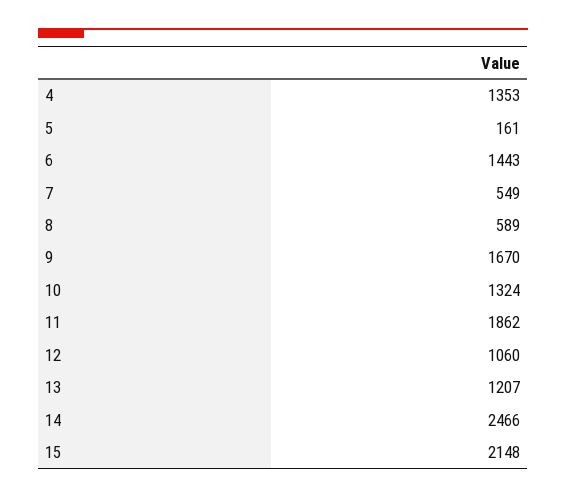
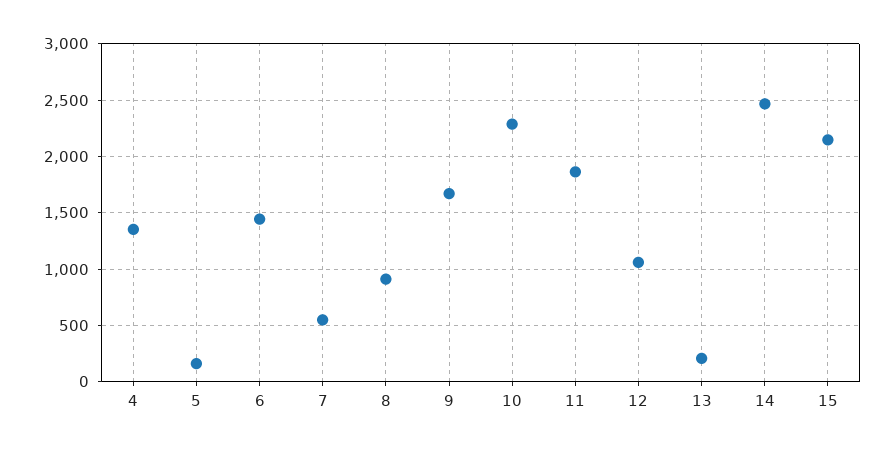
  {
    "4": 1353,
    "5": 161,
    "6": 1443,
    "7": 549,
-   "8": 589,
+   "8": 900,
    "9": 1670,
-   "10": 1324,
+   "10": 2300,
    "11": 1862,
    "12": 1060,
-   "13": 1207,
+   "13": 200,
    "14": 2466,
    "15": 2148
  }

